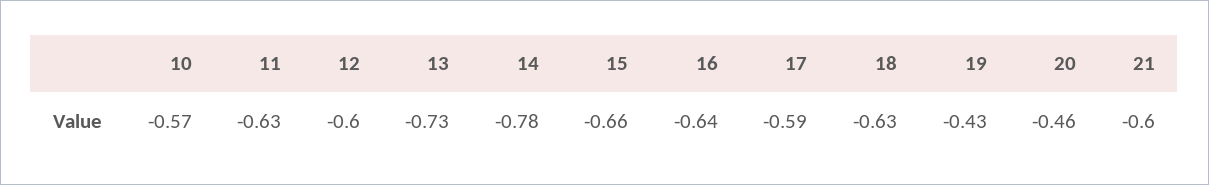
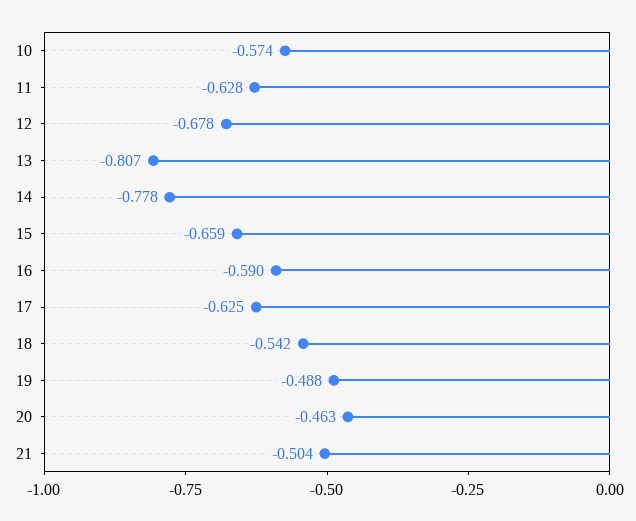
  {
    "10": -0.574,
    "11": -0.628,
-   "12": -0.6,
+   "12": -0.678,
-   "13": -0.73,
+   "13": -0.807,
    "14": -0.778,
    "15": -0.659,
-   "16": -0.64,
+   "16": -0.59,
-   "17": -0.59,
+   "17": -0.625,
-   "18": -0.63,
+   "18": -0.542,
-   "19": -0.43,
+   "19": -0.488,
    "20": -0.463,
-   "21": -0.6
+   "21": -0.504
  }

